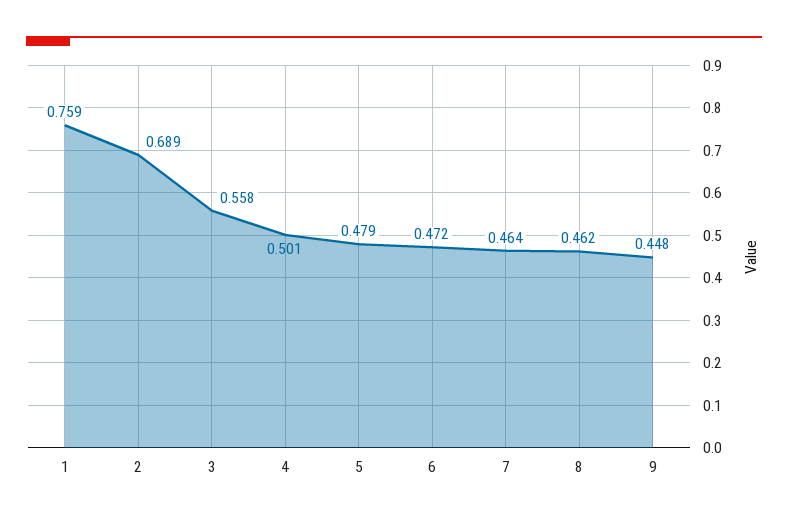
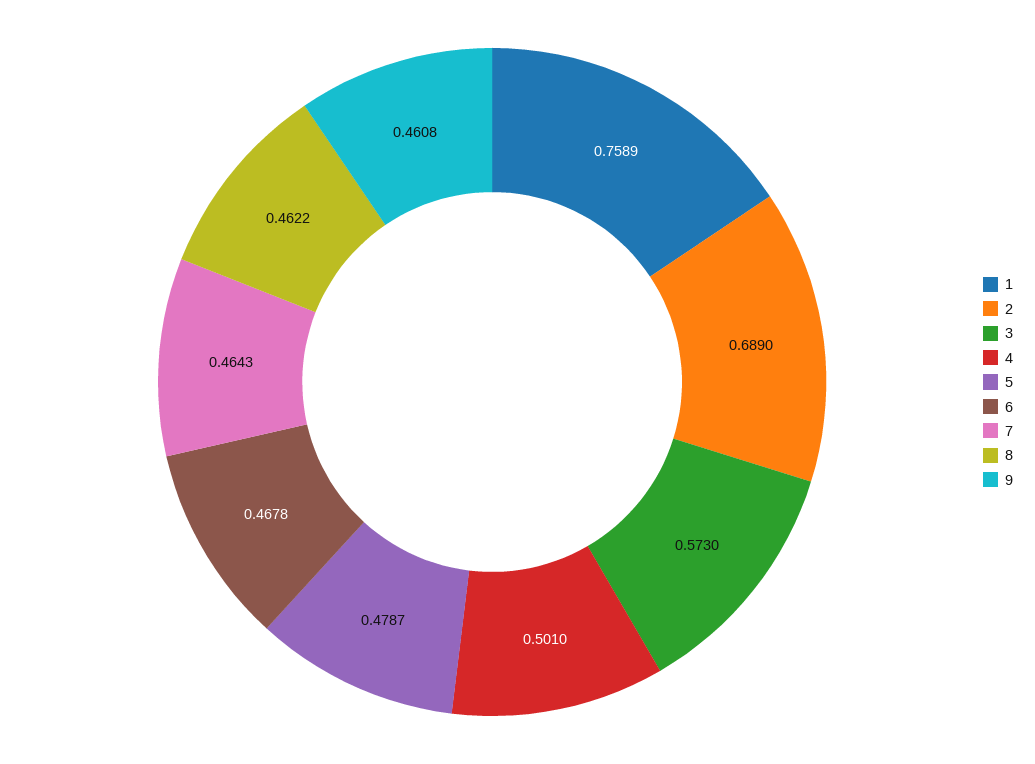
  {
    "1": 0.7589,
    "2": 0.689,
-   "3": 0.558,
+   "3": 0.573,
    "4": 0.501,
    "5": 0.4787,
-   "6": 0.472,
+   "6": 0.4678,
    "7": 0.4643,
    "8": 0.4622,
-   "9": 0.448
+   "9": 0.4608
  }

